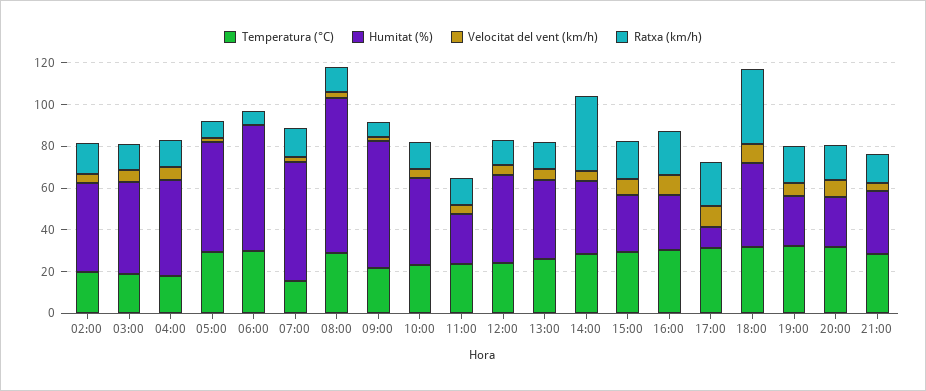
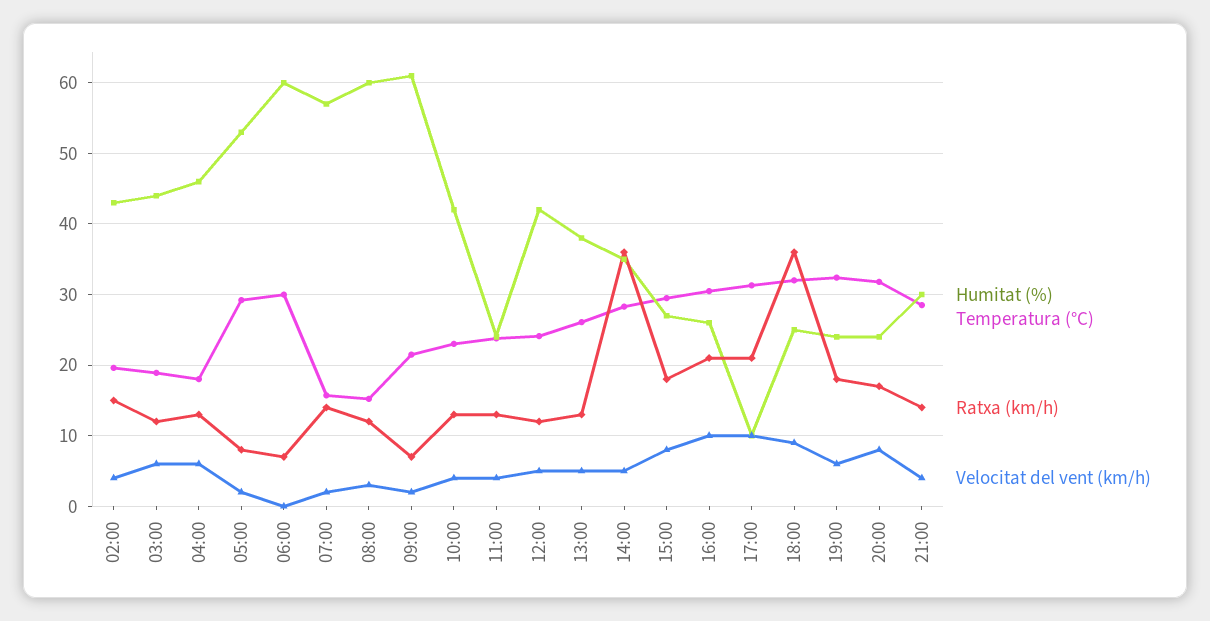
  {
    "Temperatura (°C)": {
      "02:00": 20,
      "03:00": 19,
      "04:00": 18,
      "05:00": 29,
      "06:00": 30,
      "07:00": 16,
-     "08:00": 30,
+     "08:00": 15,
      "09:00": 22,
      "10:00": 23,
      "11:00": 24,
      "12:00": 24,
      "13:00": 26,
      "14:00": 28,
      "15:00": 30,
      "16:00": 31,
      "17:00": 31,
      "18:00": 32,
      "19:00": 32,
      "20:00": 32,
      "21:00": 29
    },
    "Humitat (%)": {
      "02:00": 43,
      "03:00": 44,
      "04:00": 46,
      "05:00": 53,
      "06:00": 60,
      "07:00": 57,
-     "08:00": 75,
+     "08:00": 60,
      "09:00": 61,
      "10:00": 42,
      "11:00": 24,
      "12:00": 42,
      "13:00": 38,
      "14:00": 35,
      "15:00": 27,
      "16:00": 26,
      "17:00": 10,
-     "18:00": 40,
+     "18:00": 25,
      "19:00": 24,
      "20:00": 24,
      "21:00": 30
    },
    "Velocitat del vent (km/h)": {
      "02:00": 4,
      "03:00": 6,
      "04:00": 6,
      "05:00": 2,
      "06:00": 0,
      "07:00": 2,
      "08:00": 3,
      "09:00": 2,
      "10:00": 4,
      "11:00": 4,
      "12:00": 5,
      "13:00": 5,
      "14:00": 5,
      "15:00": 8,
      "16:00": 10,
      "17:00": 10,
      "18:00": 9,
      "19:00": 6,
      "20:00": 8,
      "21:00": 4
    },
    "Ratxa (km/h)": {
      "02:00": 15,
      "03:00": 12,
      "04:00": 13,
      "05:00": 8,
      "06:00": 7,
      "07:00": 14,
      "08:00": 12,
      "09:00": 7,
      "10:00": 13,
      "11:00": 13,
      "12:00": 12,
      "13:00": 13,
      "14:00": 36,
      "15:00": 18,
      "16:00": 21,
      "17:00": 21,
      "18:00": 36,
      "19:00": 18,
      "20:00": 17,
      "21:00": 14
    }
  }

